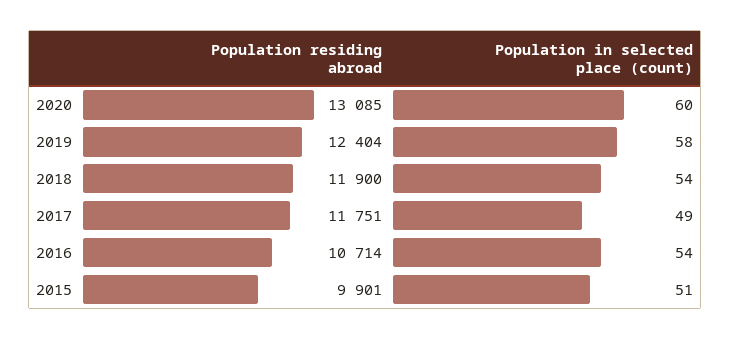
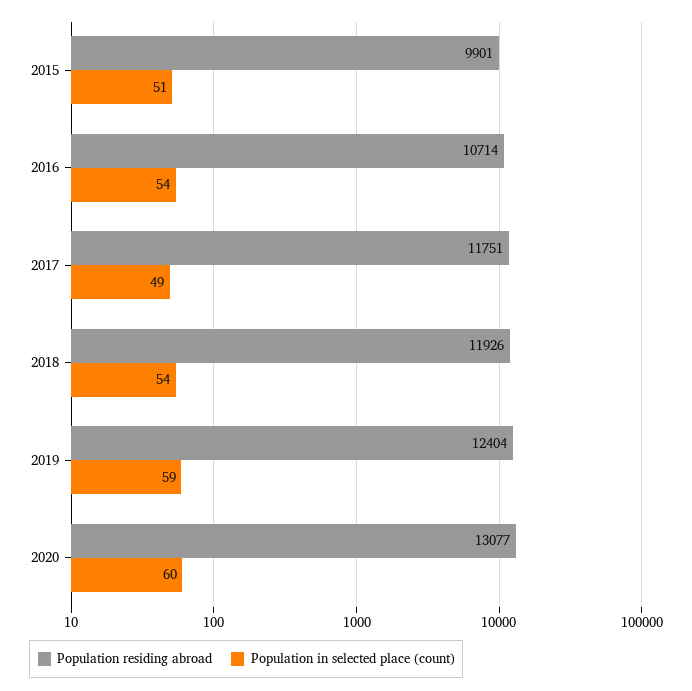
  {
    "Population residing abroad": {
-     "2020": 13085,
+     "2020": 13077,
      "2019": 12404,
-     "2018": 11900,
+     "2018": 11926,
      "2017": 11751,
      "2016": 10714,
      "2015": 9901
    },
    "Population in selected place (count)": {
      "2020": 60,
-     "2019": 58,
+     "2019": 59,
      "2018": 54,
      "2017": 49,
      "2016": 54,
      "2015": 51
    }
  }

